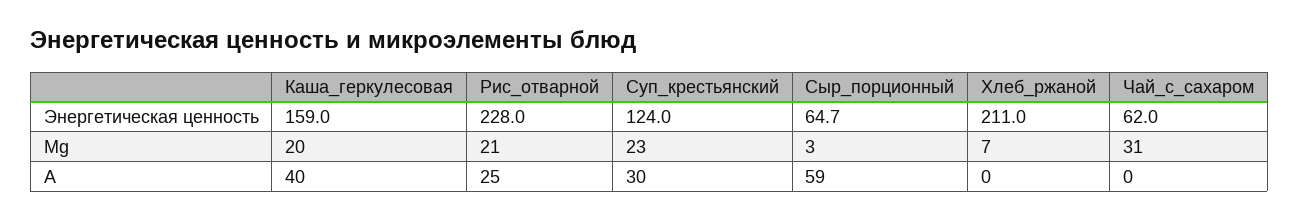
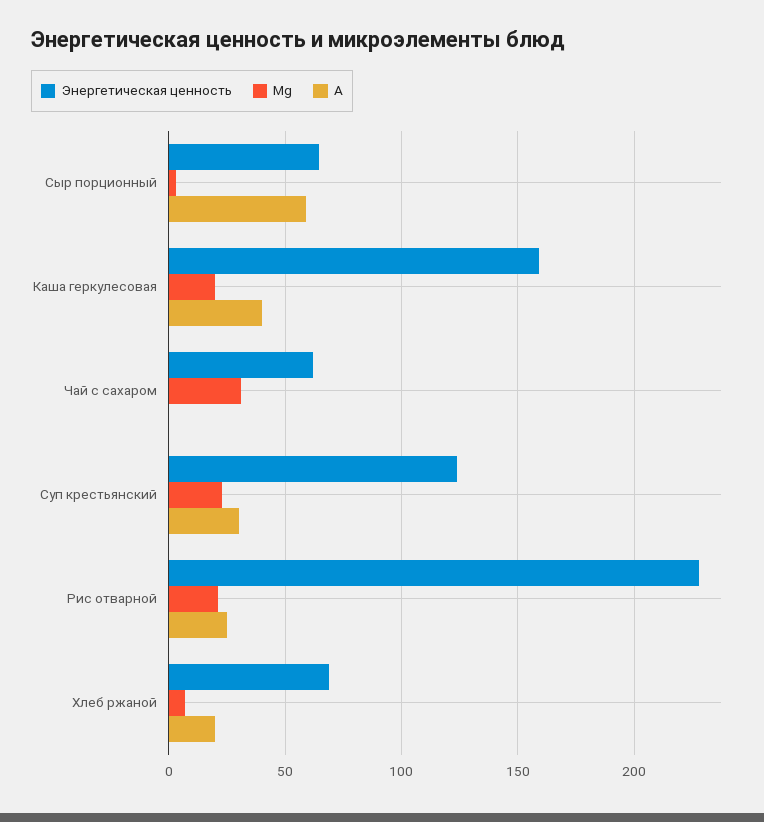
  {
    "Энергетическая ценность": {
      "Каша_геркулесовая": 159,
      "Рис_отварной": 228,
      "Суп_крестьянский": 124,
      "Сыр_порционный": 64.7,
-     "Хлеб_ржаной": 211,
+     "Хлеб_ржаной": 70,
      "Чай_с_сахаром": 62
    },
    "Mg": {
      "Каша_геркулесовая": 20,
      "Рис_отварной": 21,
      "Суп_крестьянский": 23,
      "Сыр_порционный": 3,
      "Хлеб_ржаной": 7,
      "Чай_с_сахаром": 31
    },
    "A": {
      "Каша_геркулесовая": 40,
      "Рис_отварной": 25,
      "Суп_крестьянский": 30,
      "Сыр_порционный": 59,
-     "Хлеб_ржаной": 0,
+     "Хлеб_ржаной": 20,
      "Чай_с_сахаром": 0
    }
  }

